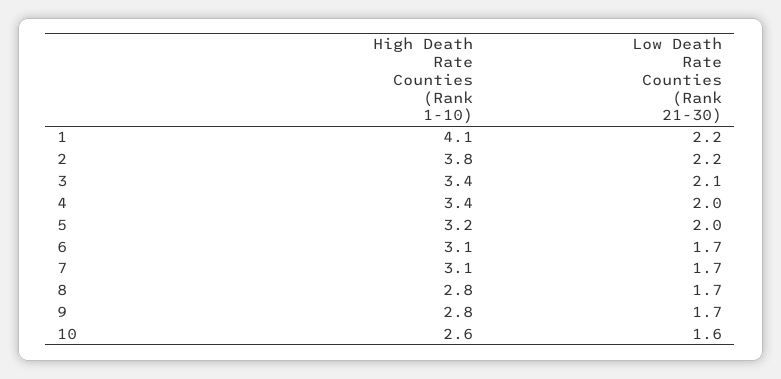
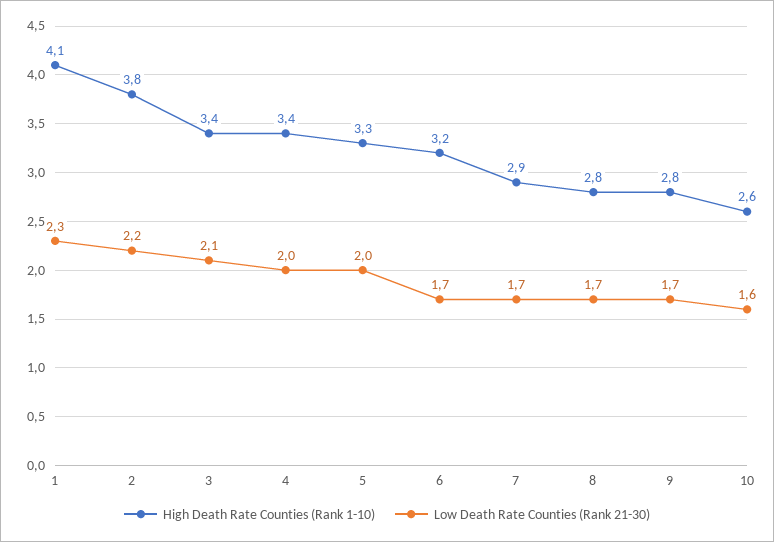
  {
    "High Death Rate Counties (Rank 1-10)": {
      "1": 4.1,
      "2": 3.8,
      "3": 3.4,
      "4": 3.4,
-     "5": 3.2,
+     "5": 3.3,
-     "6": 3.1,
+     "6": 3.2,
-     "7": 3.1,
+     "7": 2.9,
      "8": 2.8,
      "9": 2.8,
      "10": 2.6
    },
    "Low Death Rate Counties (Rank 21-30)": {
-     "1": 2.2,
+     "1": 2.3,
      "2": 2.2,
      "3": 2.1,
      "4": 2,
      "5": 2,
      "6": 1.7,
      "7": 1.7,
      "8": 1.7,
      "9": 1.7,
      "10": 1.6
    }
  }

